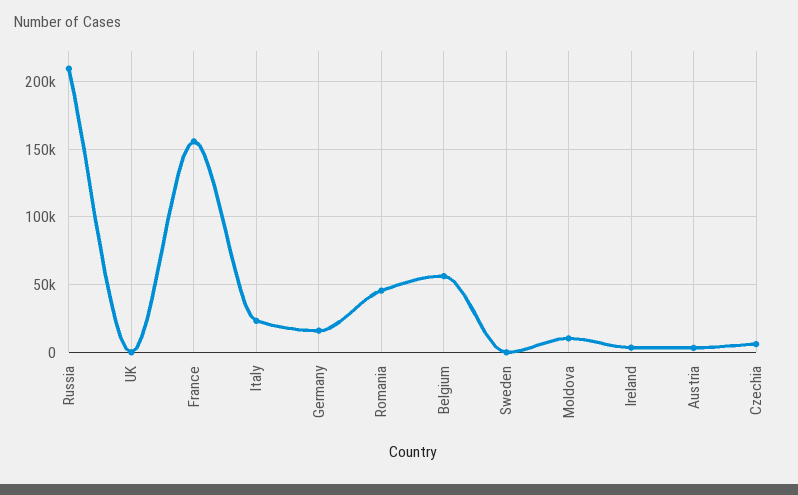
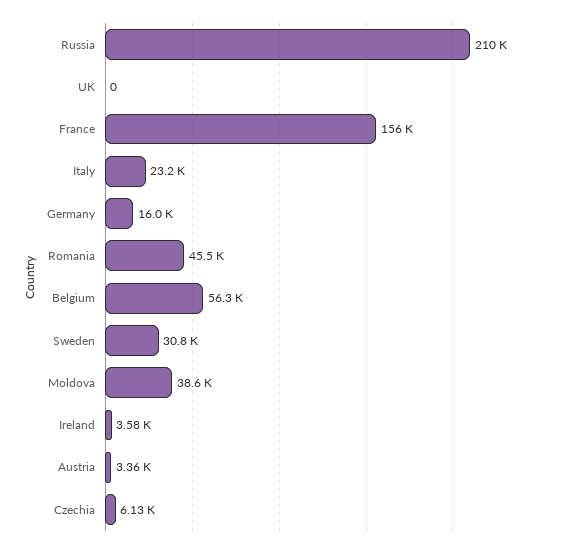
  {
    "Russia": 210000,
    "UK": 0,
    "France": 156000,
    "Italy": 23200,
    "Germany": 16000,
    "Romania": 45500,
    "Belgium": 56300,
-   "Sweden": 0,
+   "Sweden": 30800,
-   "Moldova": 10000,
+   "Moldova": 38600,
    "Ireland": 3580,
    "Austria": 3360,
    "Czechia": 6130
  }

